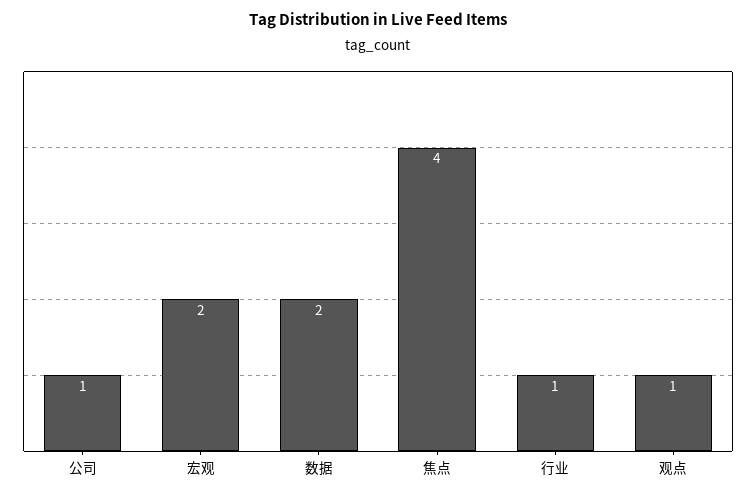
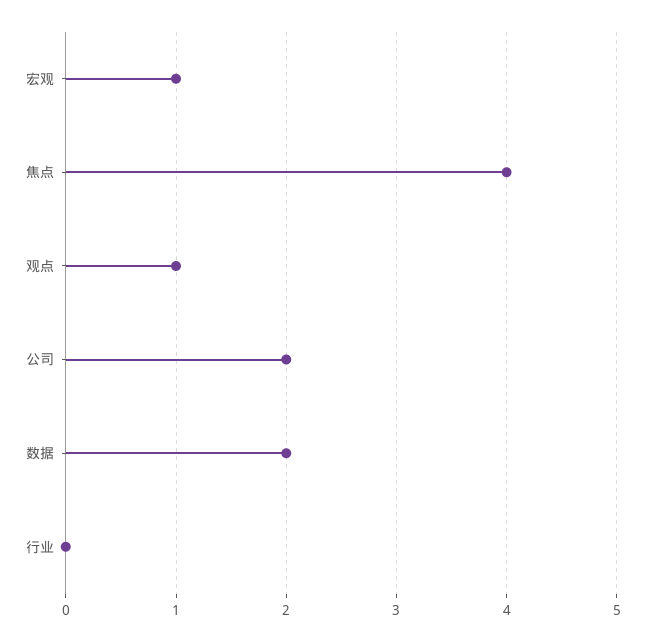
  {
-   "公司": 1,
+   "公司": 2,
-   "宏观": 2,
+   "宏观": 1,
    "数据": 2,
    "焦点": 4,
-   "行业": 1,
+   "行业": 0,
    "观点": 1
  }

